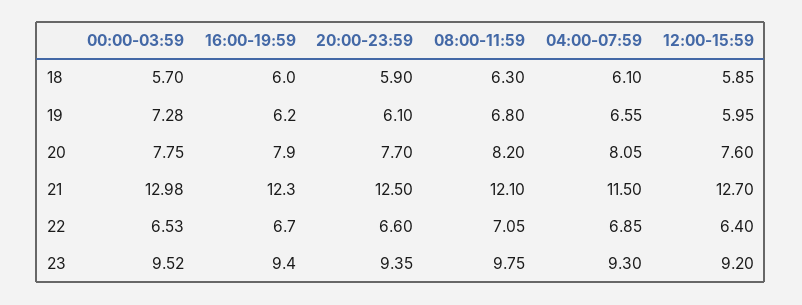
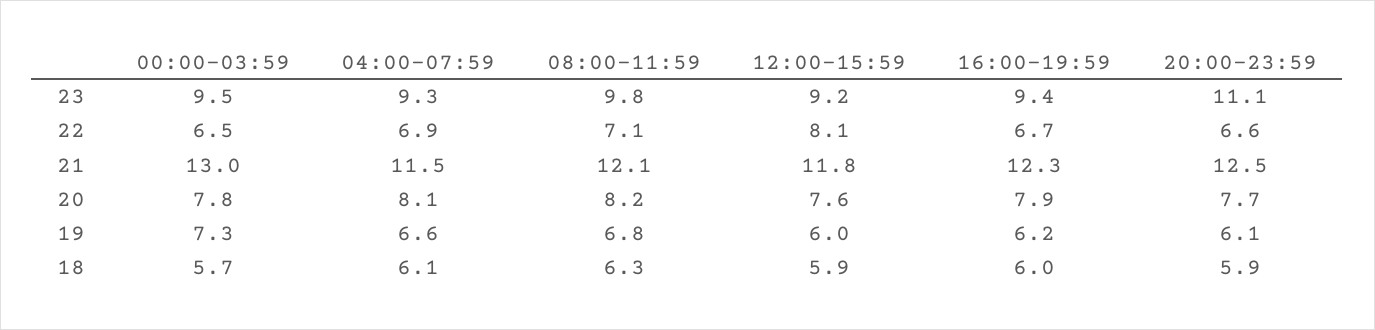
  {
    "00:00-03:59": {
      "18": 5.7,
      "19": 7.28,
      "20": 7.75,
      "21": 12.98,
      "22": 6.53,
      "23": 9.52
    },
    "16:00-19:59": {
      "18": 6,
      "19": 6.2,
      "20": 7.9,
      "21": 12.3,
      "22": 6.7,
      "23": 9.4
    },
    "20:00-23:59": {
      "18": 5.9,
      "19": 6.1,
      "20": 7.7,
      "21": 12.5,
      "22": 6.6,
-     "23": 9.35
+     "23": 11.1
    },
    "08:00-11:59": {
      "18": 6.3,
      "19": 6.8,
      "20": 8.2,
      "21": 12.1,
      "22": 7.05,
      "23": 9.75
    },
    "04:00-07:59": {
      "18": 6.1,
      "19": 6.55,
      "20": 8.05,
      "21": 11.5,
      "22": 6.85,
      "23": 9.3
    },
    "12:00-15:59": {
      "18": 5.85,
      "19": 5.95,
      "20": 7.6,
-     "21": 12.7,
+     "21": 11.8,
-     "22": 6.4,
+     "22": 8.1,
      "23": 9.2
    }
  }

